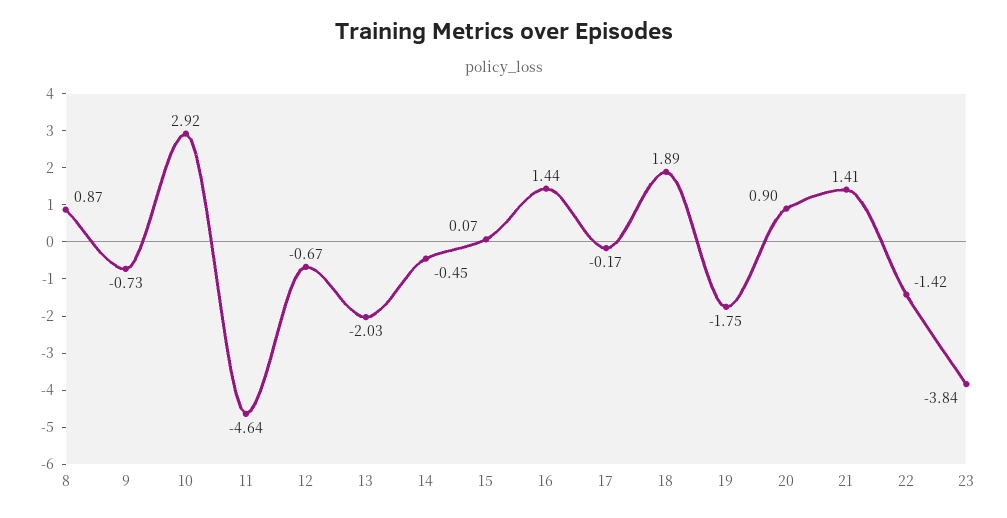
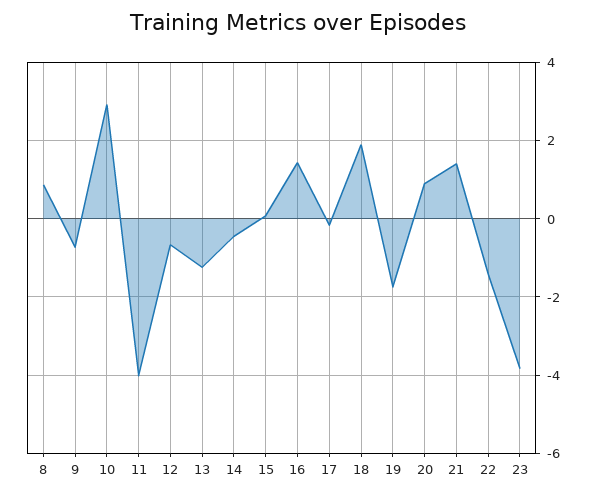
  {
    "8": 0.87,
    "9": -0.73,
    "10": 2.92,
-   "11": -4.64,
+   "11": -4,
    "12": -0.67,
-   "13": -2.03,
+   "13": -1.2,
    "14": -0.45,
    "15": 0.07,
    "16": 1.44,
    "17": -0.17,
    "18": 1.89,
    "19": -1.75,
    "20": 0.9,
    "21": 1.41,
    "22": -1.42,
    "23": -3.84
  }

